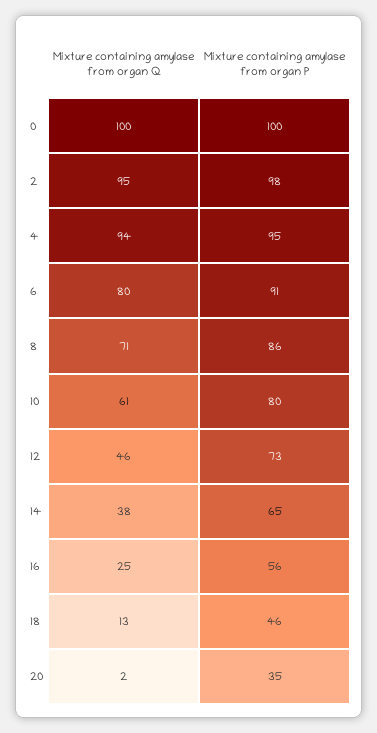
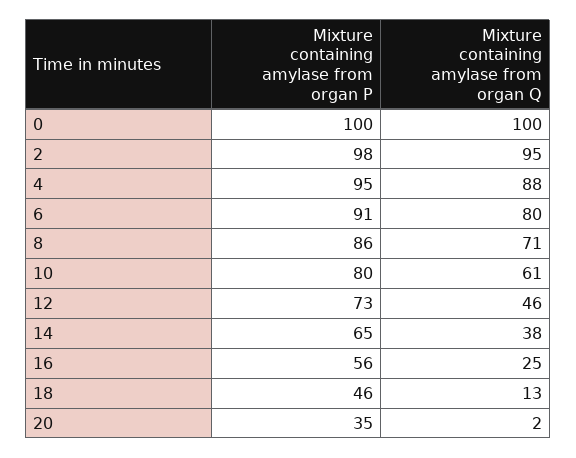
  {
    "Mixture containing amylase from organ Q": {
      "0": 100,
      "2": 95,
-     "4": 94,
+     "4": 88,
      "6": 80,
      "8": 71,
      "10": 61,
      "12": 46,
      "14": 38,
      "16": 25,
      "18": 13,
      "20": 2
    },
    "Mixture containing amylase from organ P": {
      "0": 100,
      "2": 98,
      "4": 95,
      "6": 91,
      "8": 86,
      "10": 80,
      "12": 73,
      "14": 65,
      "16": 56,
      "18": 46,
      "20": 35
    }
  }

